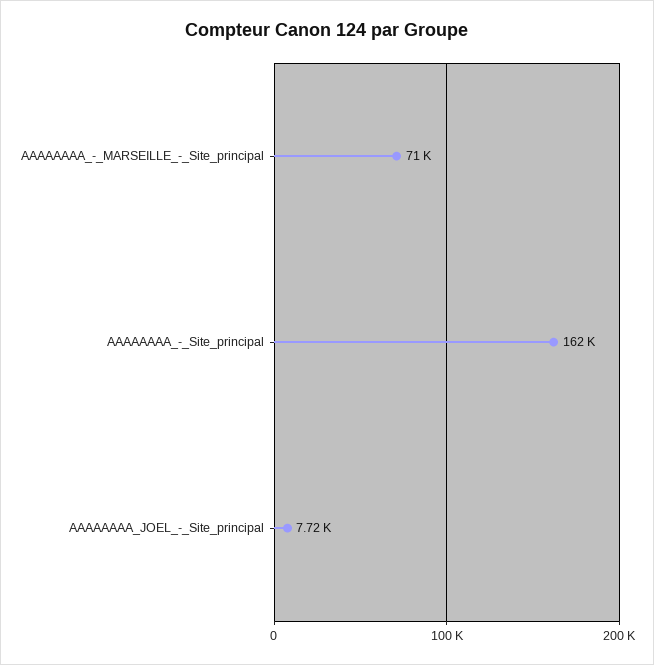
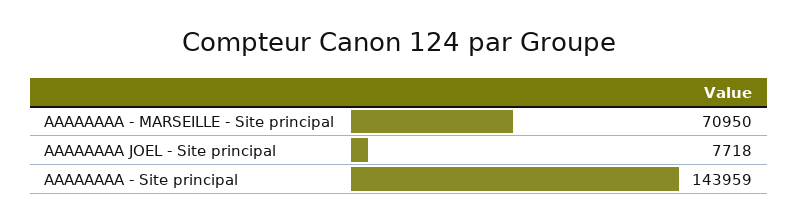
  {
    "AAAAAAAA_-_MARSEILLE_-_Site_principal": 70950,
-   "AAAAAAAA_-_Site_principal": 162000,
+   "AAAAAAAA_-_Site_principal": 143959,
    "AAAAAAAA_JOEL_-_Site_principal": 7718
  }

